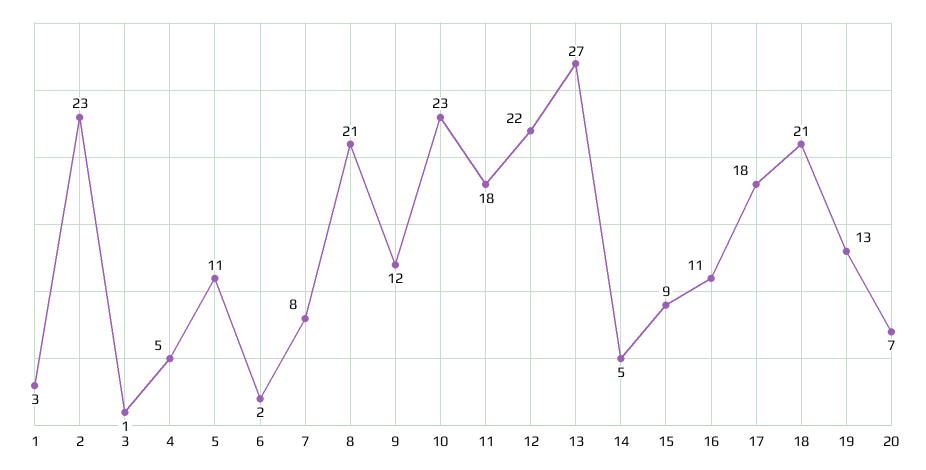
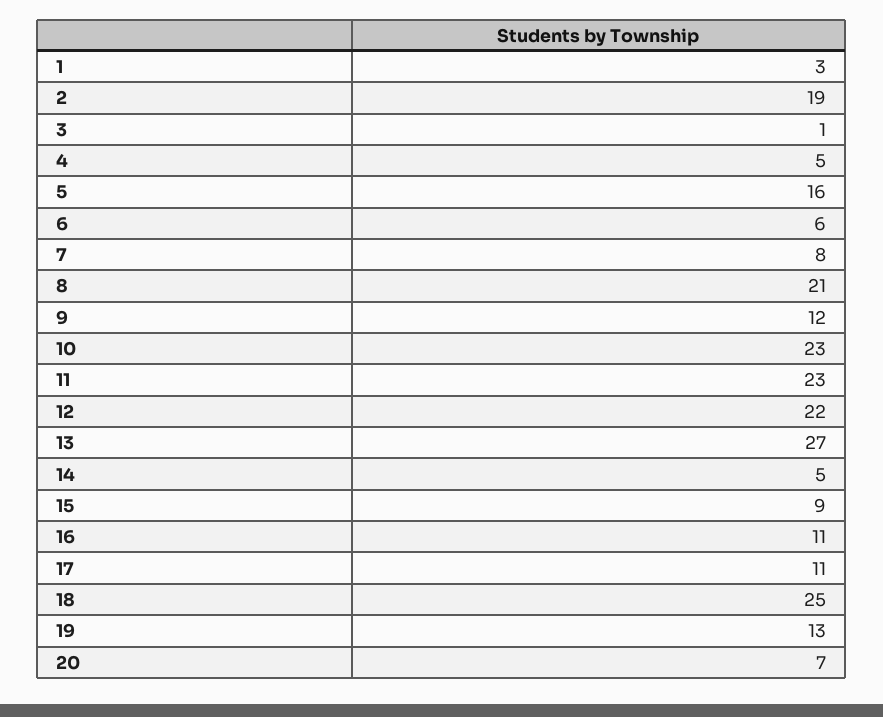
  {
    "1": 3,
-   "2": 23,
+   "2": 19,
    "3": 1,
    "4": 5,
-   "5": 11,
+   "5": 16,
-   "6": 2,
+   "6": 6,
    "7": 8,
    "8": 21,
    "9": 12,
    "10": 23,
-   "11": 18,
+   "11": 23,
    "12": 22,
    "13": 27,
    "14": 5,
    "15": 9,
    "16": 11,
-   "17": 18,
+   "17": 11,
-   "18": 21,
+   "18": 25,
    "19": 13,
    "20": 7
  }

